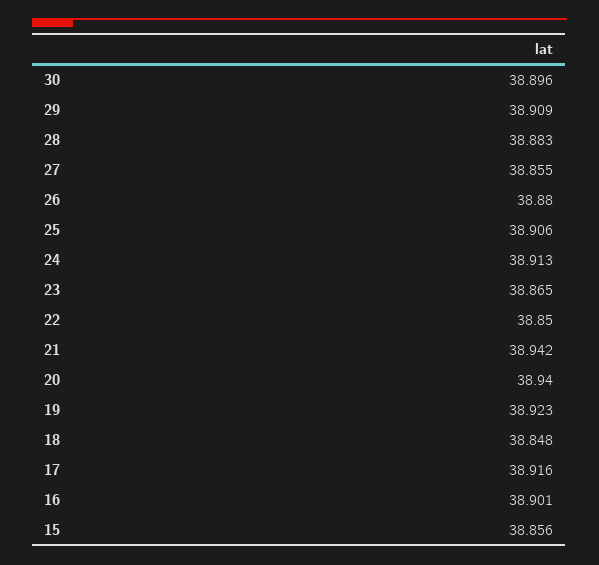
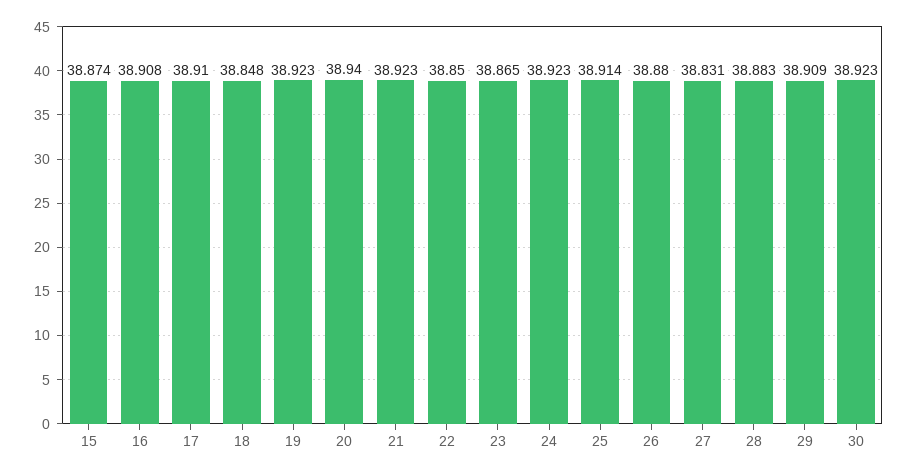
  {
-   "30": 38.896,
+   "30": 38.923,
    "29": 38.909,
    "28": 38.883,
-   "27": 38.855,
+   "27": 38.831,
    "26": 38.88,
-   "25": 38.906,
+   "25": 38.914,
-   "24": 38.913,
+   "24": 38.923,
    "23": 38.865,
    "22": 38.85,
-   "21": 38.942,
+   "21": 38.923,
    "20": 38.94,
    "19": 38.923,
    "18": 38.848,
-   "17": 38.916,
+   "17": 38.91,
-   "16": 38.901,
+   "16": 38.908,
-   "15": 38.856
+   "15": 38.874
  }

